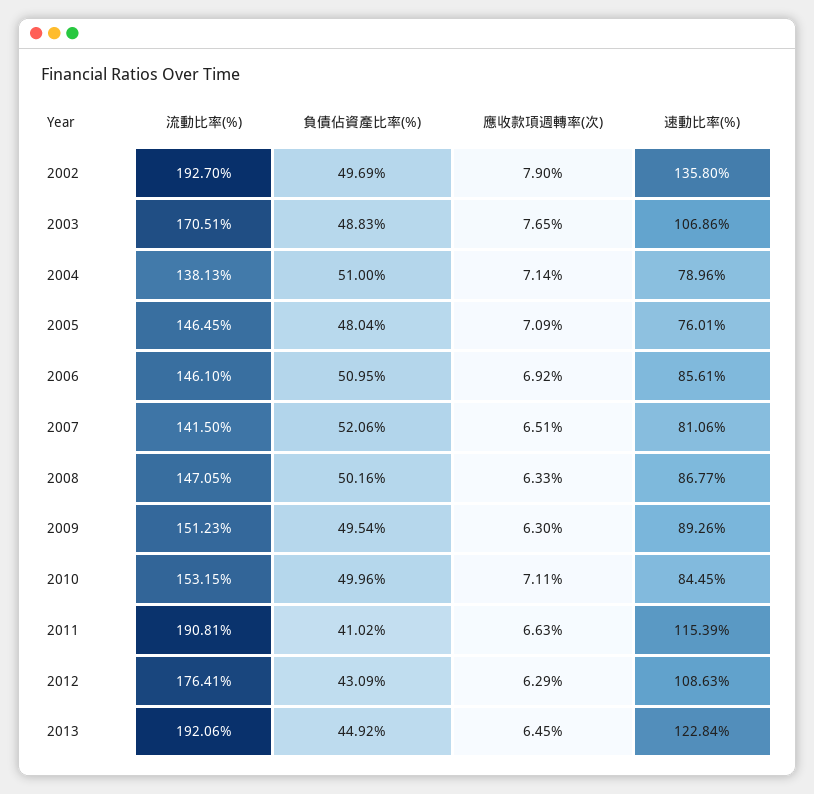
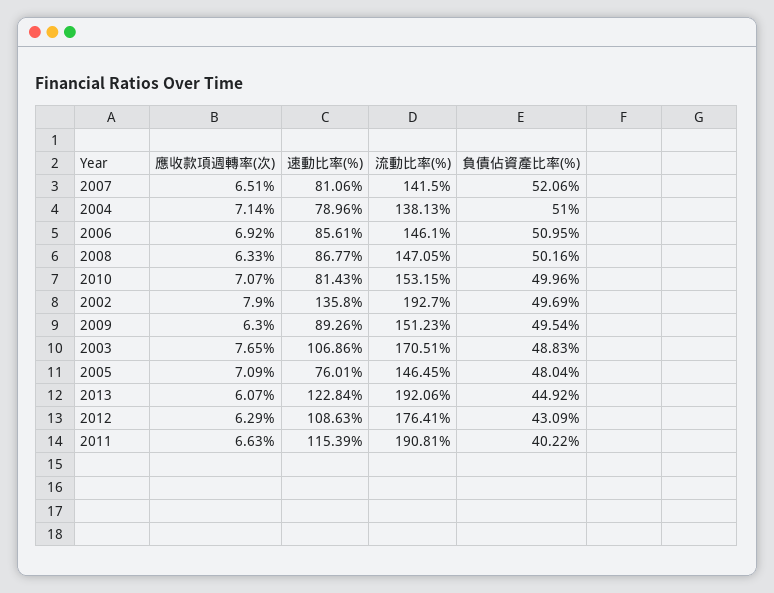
  {
    "流動比率(%)": {
      "2002": 192.7,
      "2003": 170.51,
      "2004": 138.13,
      "2005": 146.45,
      "2006": 146.1,
      "2007": 141.5,
      "2008": 147.05,
      "2009": 151.23,
      "2010": 153.15,
      "2011": 190.81,
      "2012": 176.41,
      "2013": 192.06
    },
    "負債佔資產比率(%)": {
      "2002": 49.69,
      "2003": 48.83,
      "2004": 51,
      "2005": 48.04,
      "2006": 50.95,
      "2007": 52.06,
      "2008": 50.16,
      "2009": 49.54,
      "2010": 49.96,
-     "2011": 41.02,
+     "2011": 40.22,
      "2012": 43.09,
      "2013": 44.92
    },
    "應收款項週轉率(次)": {
      "2002": 7.9,
      "2003": 7.65,
      "2004": 7.14,
      "2005": 7.09,
      "2006": 6.92,
      "2007": 6.51,
      "2008": 6.33,
      "2009": 6.3,
-     "2010": 7.11,
+     "2010": 7.07,
      "2011": 6.63,
      "2012": 6.29,
-     "2013": 6.45
+     "2013": 6.07
    },
    "速動比率(%)": {
      "2002": 135.8,
      "2003": 106.86,
      "2004": 78.96,
      "2005": 76.01,
      "2006": 85.61,
      "2007": 81.06,
      "2008": 86.77,
      "2009": 89.26,
-     "2010": 84.45,
+     "2010": 81.43,
      "2011": 115.39,
      "2012": 108.63,
      "2013": 122.84
    }
  }

